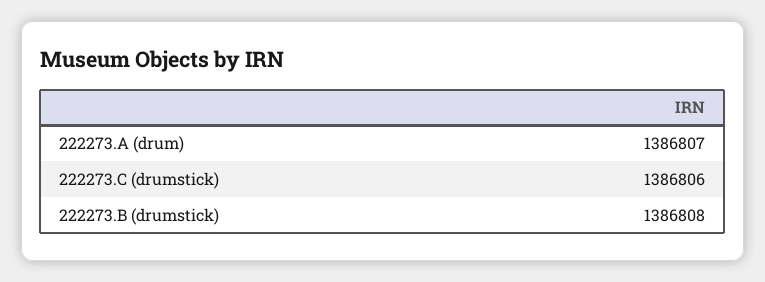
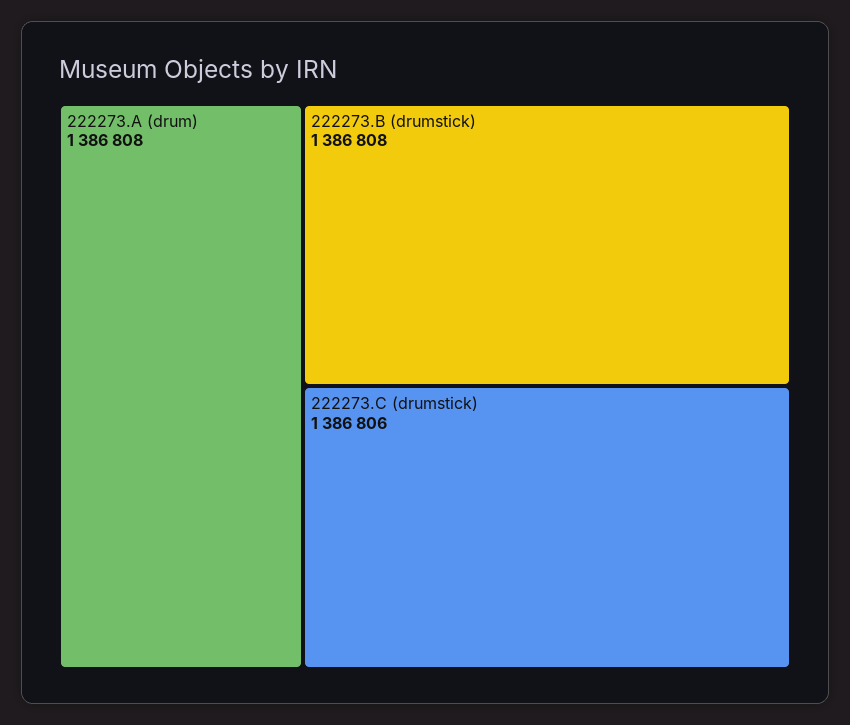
  {
-   "222273.A (drum)": 1386807,
+   "222273.A (drum)": 1386808,
    "222273.C (drumstick)": 1386806,
    "222273.B (drumstick)": 1386808
  }

